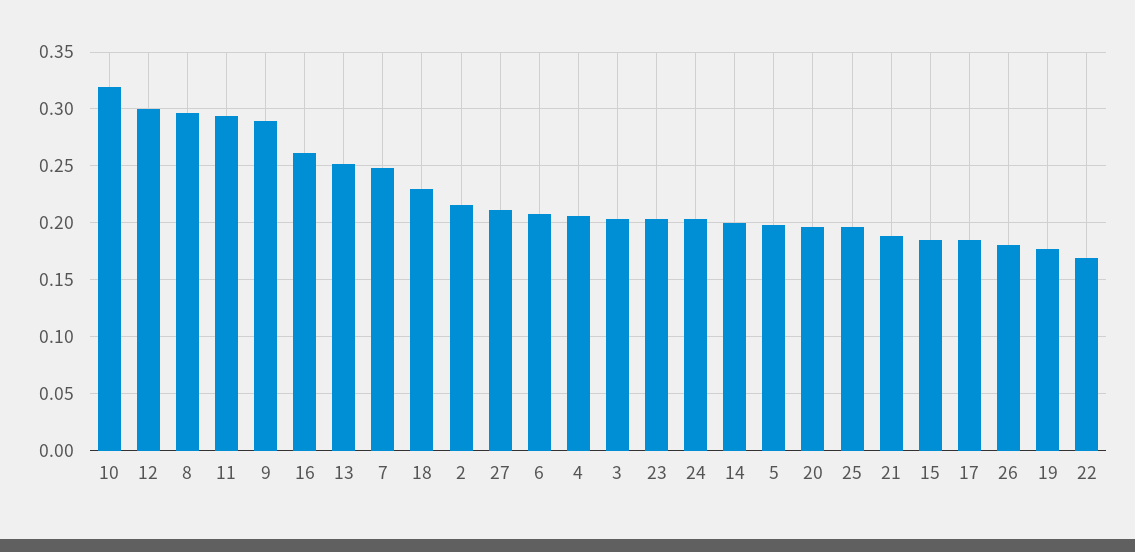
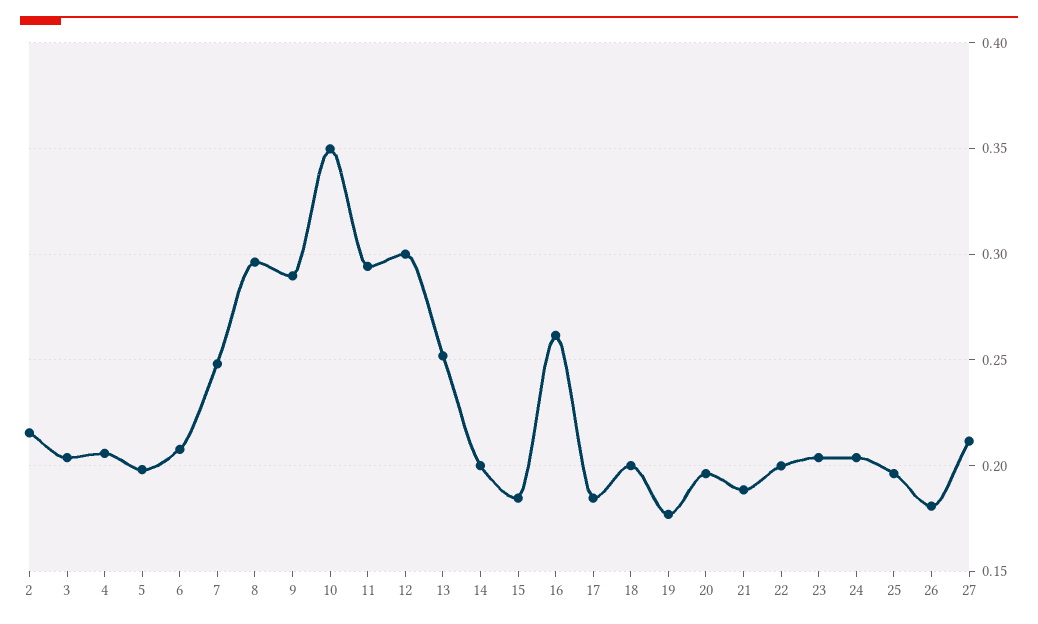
  {
-   "10": 0.32,
+   "10": 0.35,
    "12": 0.3,
    "8": 0.295,
    "11": 0.295,
    "9": 0.29,
    "16": 0.26,
    "13": 0.25,
    "7": 0.25,
-   "18": 0.23,
+   "18": 0.2,
    "2": 0.215,
    "27": 0.21,
    "6": 0.21,
    "4": 0.205,
    "3": 0.205,
    "23": 0.205,
    "24": 0.205,
    "14": 0.2,
    "5": 0.2,
    "20": 0.195,
    "25": 0.195,
    "21": 0.19,
    "15": 0.185,
    "17": 0.185,
    "26": 0.18,
    "19": 0.175,
-   "22": 0.17
+   "22": 0.2
  }

